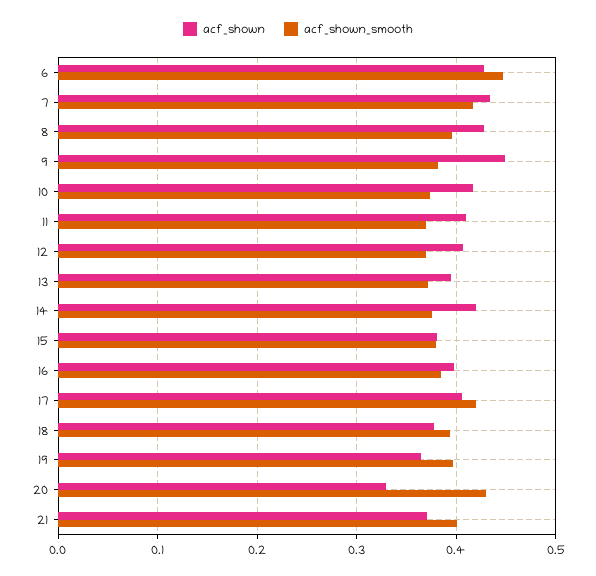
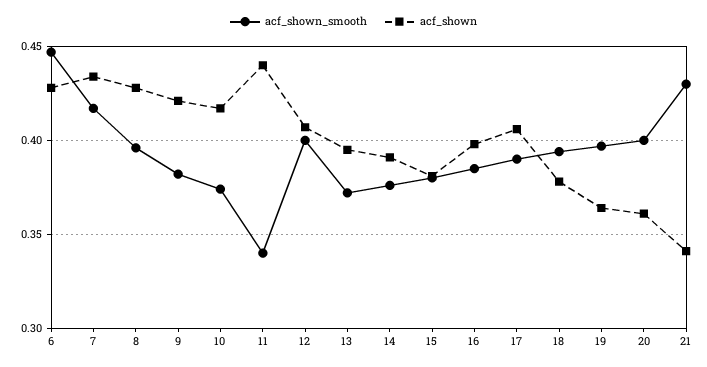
  {
    "acf_shown": {
      "6": 0.43,
      "7": 0.435,
      "8": 0.43,
-     "9": 0.45,
+     "9": 0.42,
      "10": 0.415,
-     "11": 0.41,
+     "11": 0.44,
      "12": 0.405,
      "13": 0.395,
-     "14": 0.42,
+     "14": 0.39,
      "15": 0.38,
      "16": 0.4,
      "17": 0.405,
      "18": 0.38,
      "19": 0.365,
-     "20": 0.33,
+     "20": 0.36,
-     "21": 0.37
+     "21": 0.34
    },
    "acf_shown_smooth": {
      "6": 0.445,
      "7": 0.415,
      "8": 0.395,
      "9": 0.38,
      "10": 0.375,
-     "11": 0.37,
+     "11": 0.34,
-     "12": 0.37,
+     "12": 0.4,
      "13": 0.37,
      "14": 0.375,
      "15": 0.38,
      "16": 0.385,
-     "17": 0.42,
+     "17": 0.39,
      "18": 0.395,
      "19": 0.395,
-     "20": 0.43,
+     "20": 0.4,
-     "21": 0.4
+     "21": 0.43
    }
  }

